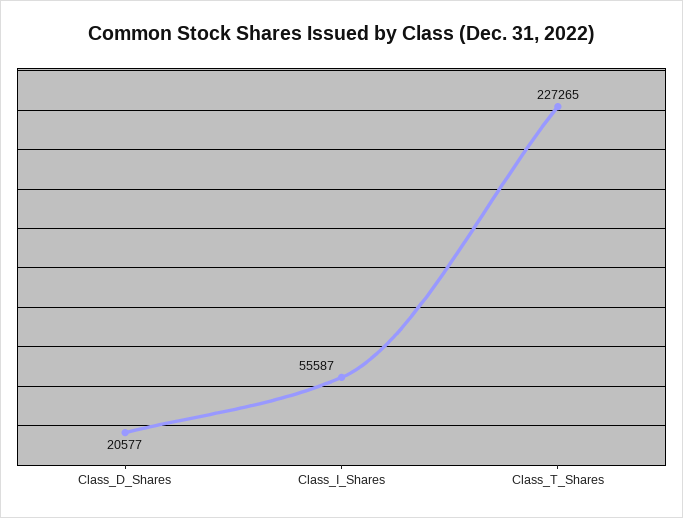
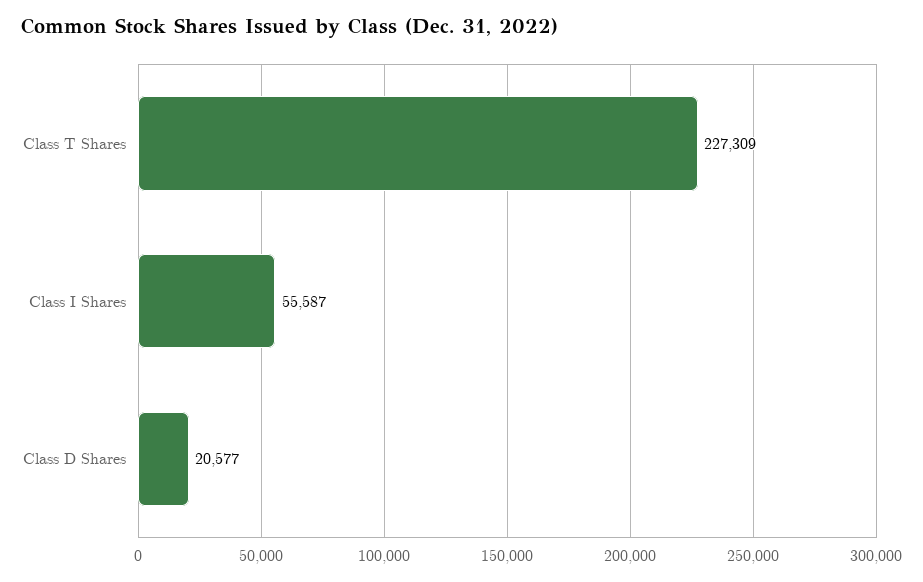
  {
    "Class_D_Shares": 20577,
    "Class_I_Shares": 55587,
-   "Class_T_Shares": 227265
+   "Class_T_Shares": 227309
  }

